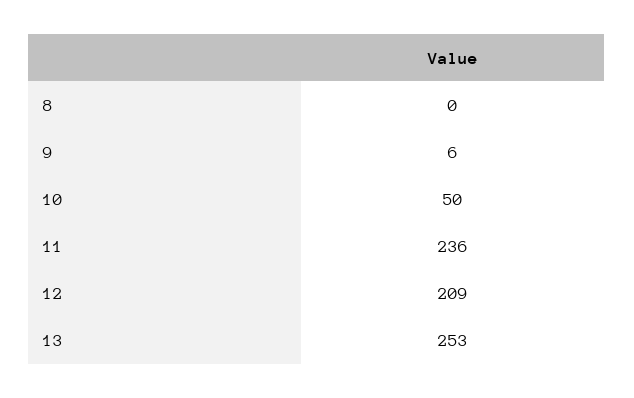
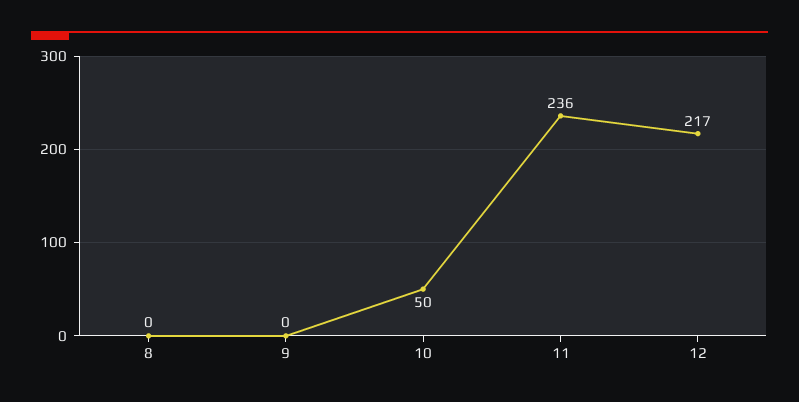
  {
    "8": 0,
-   "9": 6,
+   "9": 0,
    "10": 50,
    "11": 236,
-   "12": 209,
+   "12": 217
-   "13": 253
  }

